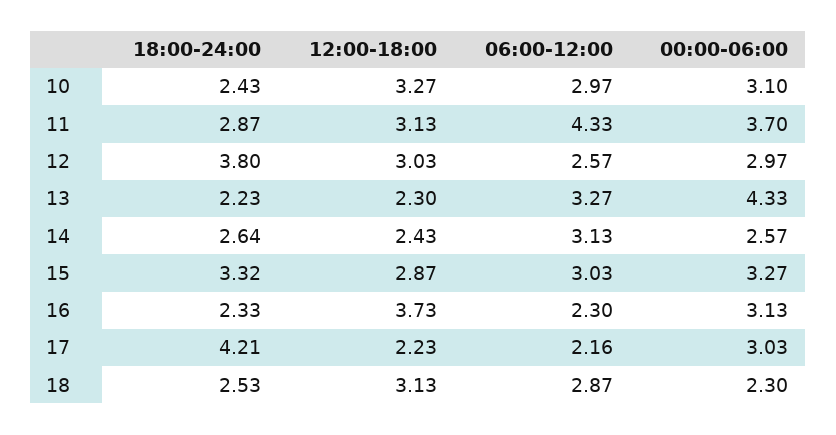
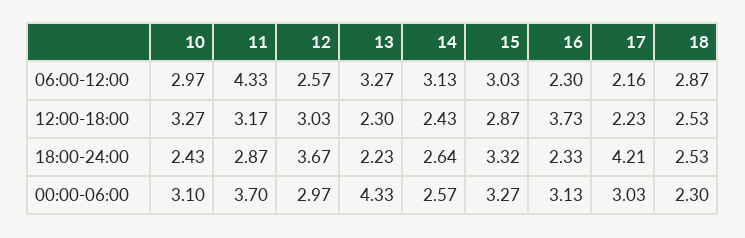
  {
    "18:00-24:00": {
      "10": 2.43,
      "11": 2.87,
-     "12": 3.8,
+     "12": 3.67,
      "13": 2.23,
      "14": 2.64,
      "15": 3.32,
      "16": 2.33,
      "17": 4.21,
      "18": 2.53
    },
    "12:00-18:00": {
      "10": 3.27,
-     "11": 3.13,
+     "11": 3.17,
      "12": 3.03,
      "13": 2.3,
      "14": 2.43,
      "15": 2.87,
      "16": 3.73,
      "17": 2.23,
-     "18": 3.13
+     "18": 2.53
    },
    "06:00-12:00": {
      "10": 2.97,
      "11": 4.33,
      "12": 2.57,
      "13": 3.27,
      "14": 3.13,
      "15": 3.03,
      "16": 2.3,
      "17": 2.16,
      "18": 2.87
    },
    "00:00-06:00": {
      "10": 3.1,
      "11": 3.7,
      "12": 2.97,
      "13": 4.33,
      "14": 2.57,
      "15": 3.27,
      "16": 3.13,
      "17": 3.03,
      "18": 2.3
    }
  }

